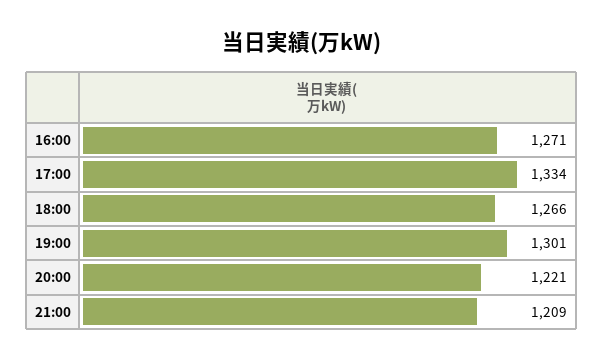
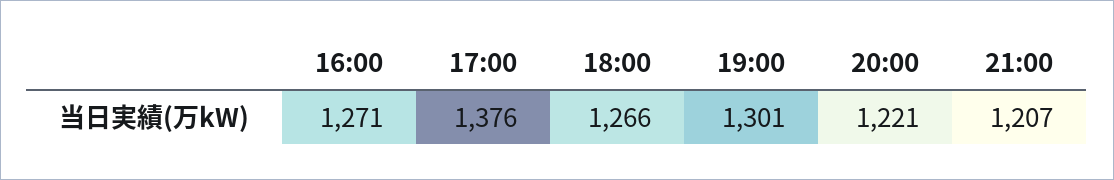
  {
    "16:00": 1271,
-   "17:00": 1334,
+   "17:00": 1376,
    "18:00": 1266,
    "19:00": 1301,
    "20:00": 1221,
-   "21:00": 1209
+   "21:00": 1207
  }

